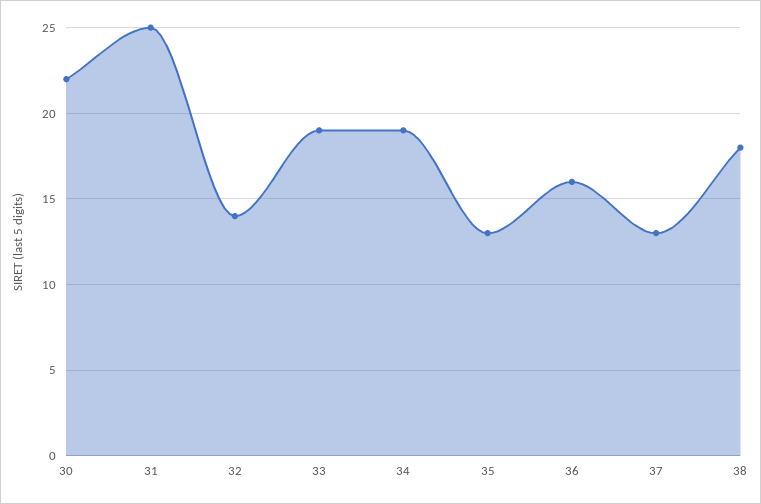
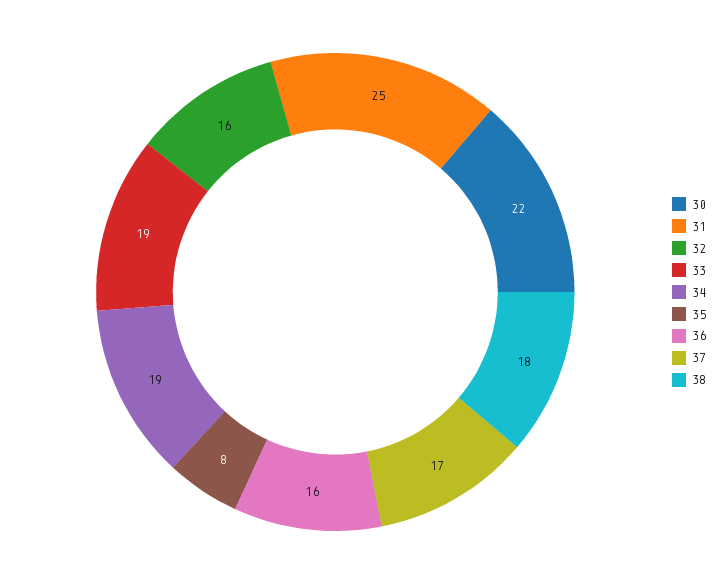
  {
    "30": 22,
    "31": 25,
-   "32": 14,
+   "32": 16,
    "33": 19,
    "34": 19,
-   "35": 13,
+   "35": 8,
    "36": 16,
-   "37": 13,
+   "37": 17,
    "38": 18
  }

